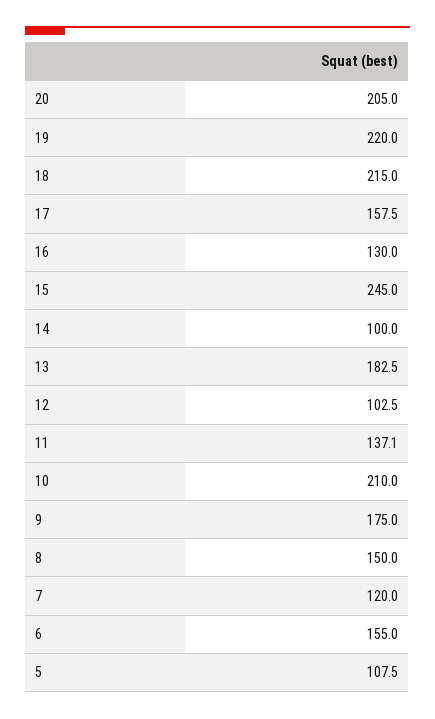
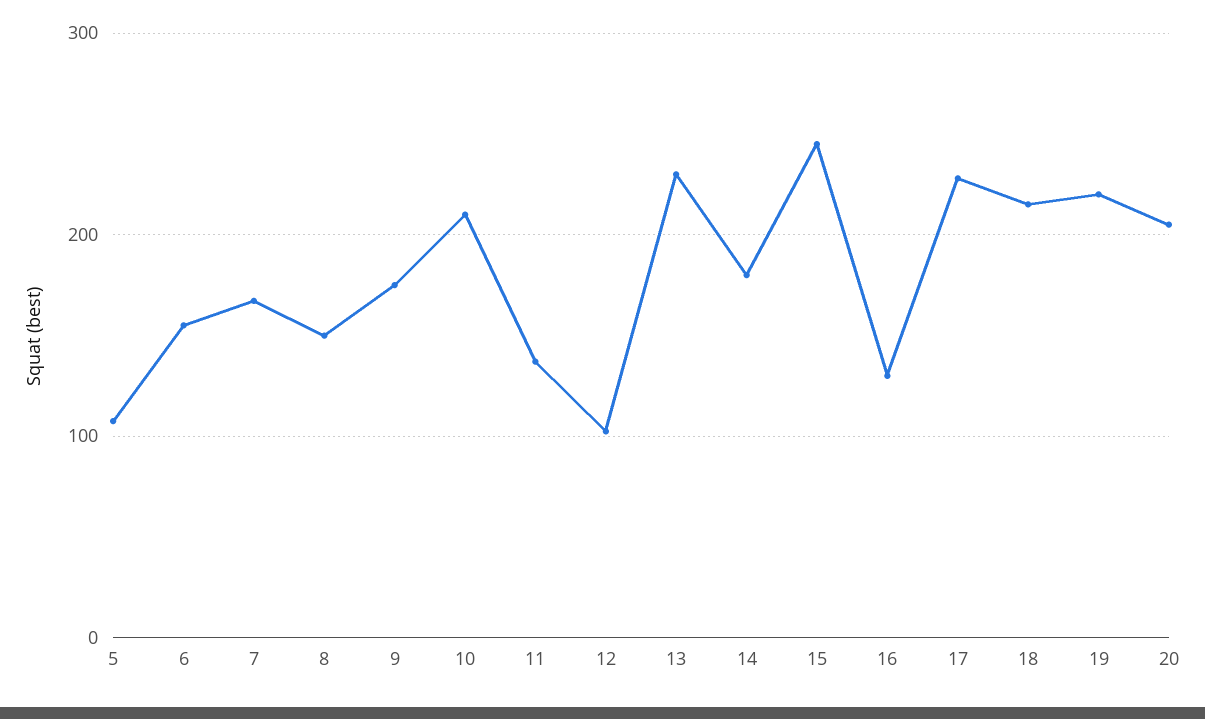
  {
    "20": 205,
    "19": 220,
    "18": 215,
-   "17": 157.5,
+   "17": 230,
    "16": 130,
    "15": 245,
-   "14": 100,
+   "14": 180,
-   "13": 182.5,
+   "13": 230,
    "12": 102.5,
    "11": 137.1,
    "10": 210,
    "9": 175,
    "8": 150,
-   "7": 120,
+   "7": 170,
    "6": 155,
    "5": 107.5
  }

